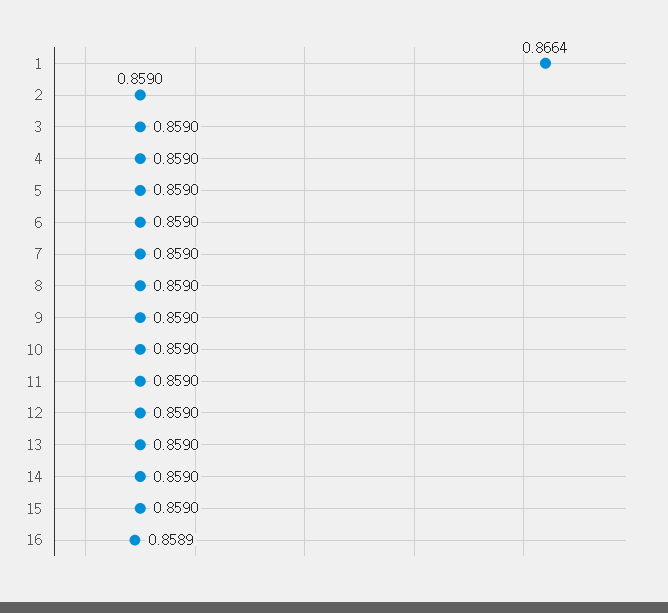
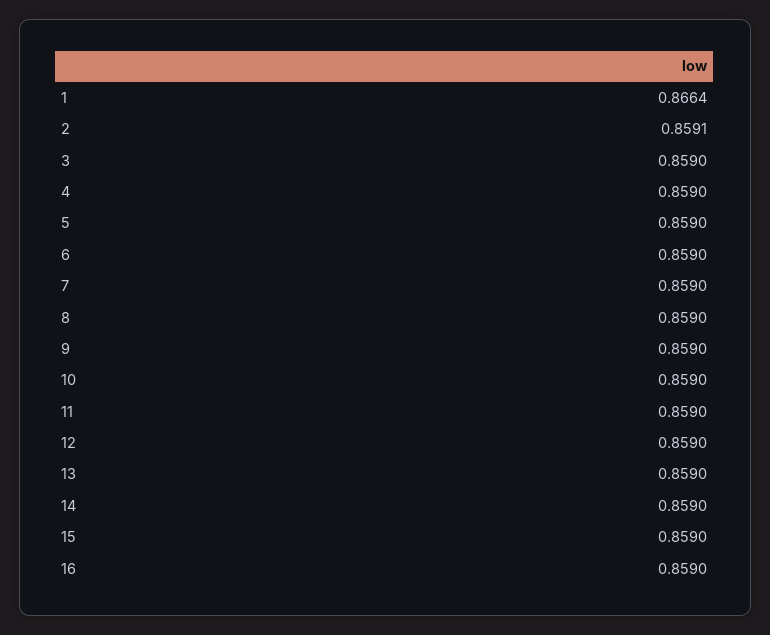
  {
    "1": 0.8664,
-   "2": 0.859,
+   "2": 0.8591,
    "3": 0.859,
    "4": 0.859,
    "5": 0.859,
    "6": 0.859,
    "7": 0.859,
    "8": 0.859,
    "9": 0.859,
    "10": 0.859,
    "11": 0.859,
    "12": 0.859,
    "13": 0.859,
    "14": 0.859,
    "15": 0.859,
-   "16": 0.8589
+   "16": 0.859
  }

